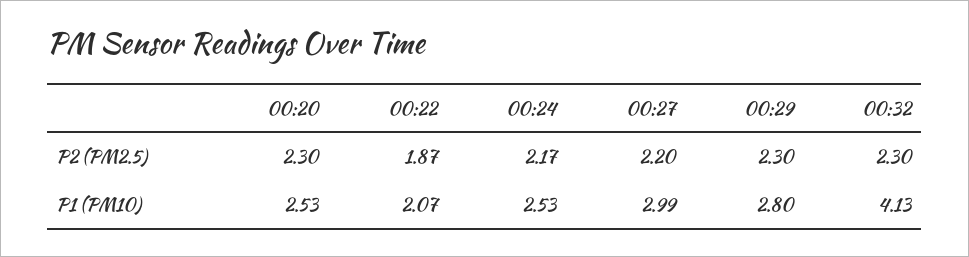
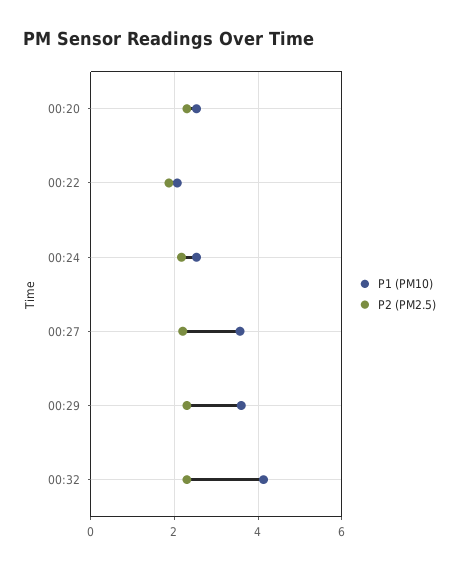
  {
    "P2 (PM2.5)": {
      "00:20": 2.3,
      "00:22": 1.87,
      "00:24": 2.17,
      "00:27": 2.2,
      "00:29": 2.3,
      "00:32": 2.3
    },
    "P1 (PM10)": {
      "00:20": 2.53,
      "00:22": 2.07,
      "00:24": 2.53,
-     "00:27": 2.99,
+     "00:27": 3.6,
-     "00:29": 2.8,
+     "00:29": 3.6,
      "00:32": 4.13
    }
  }

